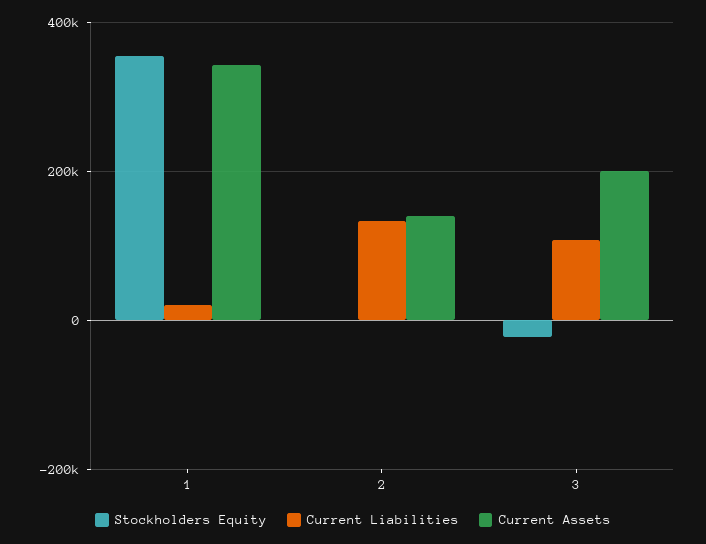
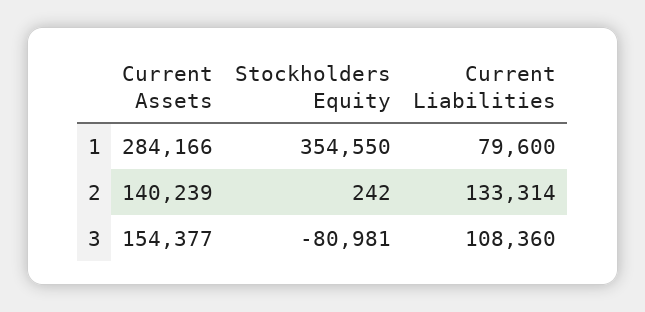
  {
    "Stockholders Equity": {
      "1": 354550,
      "2": 242,
-     "3": -20000
+     "3": -80981
    },
    "Current Liabilities": {
-     "1": 20000,
+     "1": 79600,
      "2": 133314,
      "3": 108360
    },
    "Current Assets": {
-     "1": 340000,
+     "1": 284166,
      "2": 140239,
-     "3": 200000
+     "3": 154377
    }
  }

